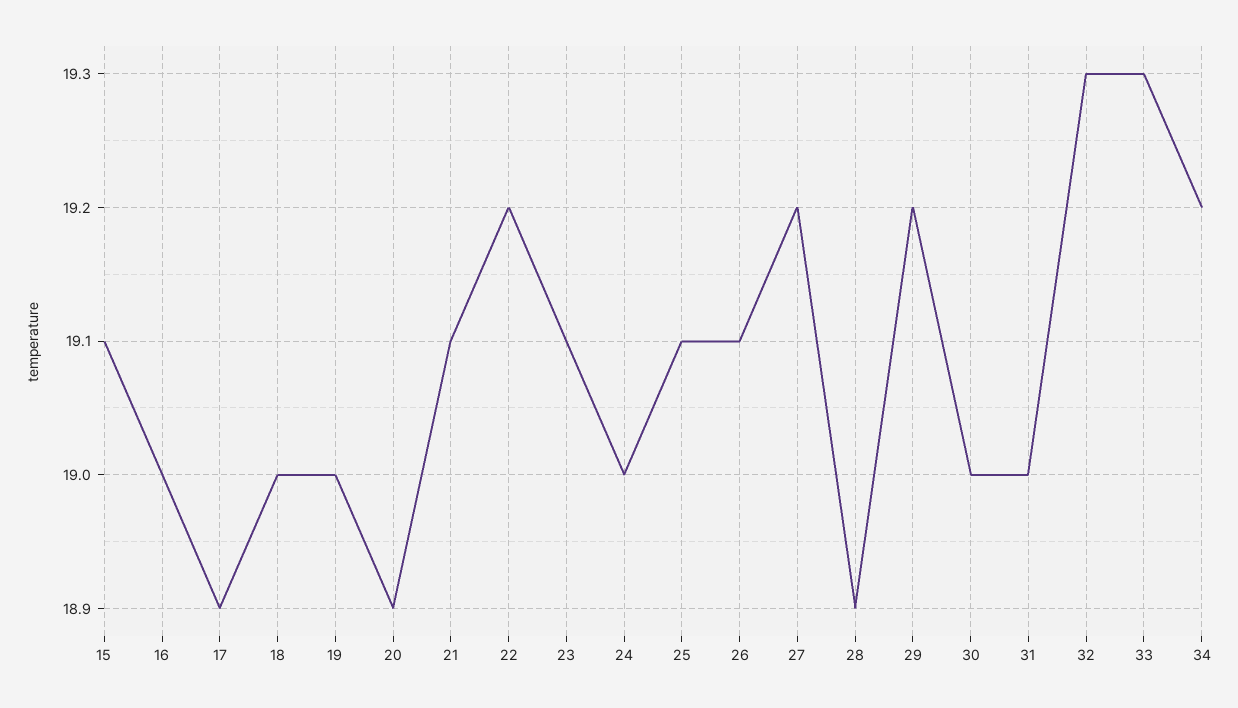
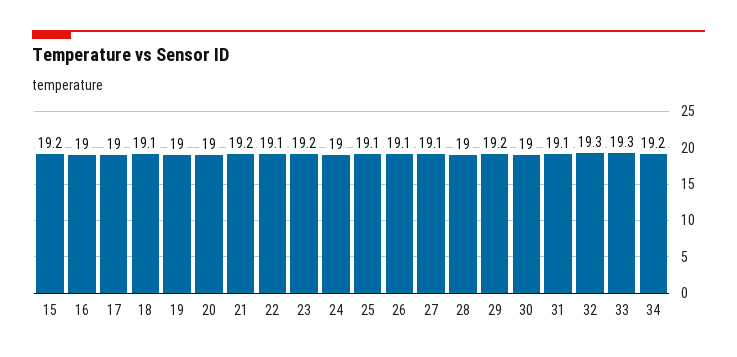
  {
-   "15": 19.1,
+   "15": 19.2,
    "16": 19,
-   "17": 18.9,
+   "17": 19,
-   "18": 19,
+   "18": 19.1,
    "19": 19,
-   "20": 18.9,
+   "20": 19,
-   "21": 19.1,
+   "21": 19.2,
-   "22": 19.2,
+   "22": 19.1,
-   "23": 19.1,
+   "23": 19.2,
    "24": 19,
    "25": 19.1,
    "26": 19.1,
-   "27": 19.2,
+   "27": 19.1,
-   "28": 18.9,
+   "28": 19,
    "29": 19.2,
    "30": 19,
-   "31": 19,
+   "31": 19.1,
    "32": 19.3,
    "33": 19.3,
    "34": 19.2
  }

